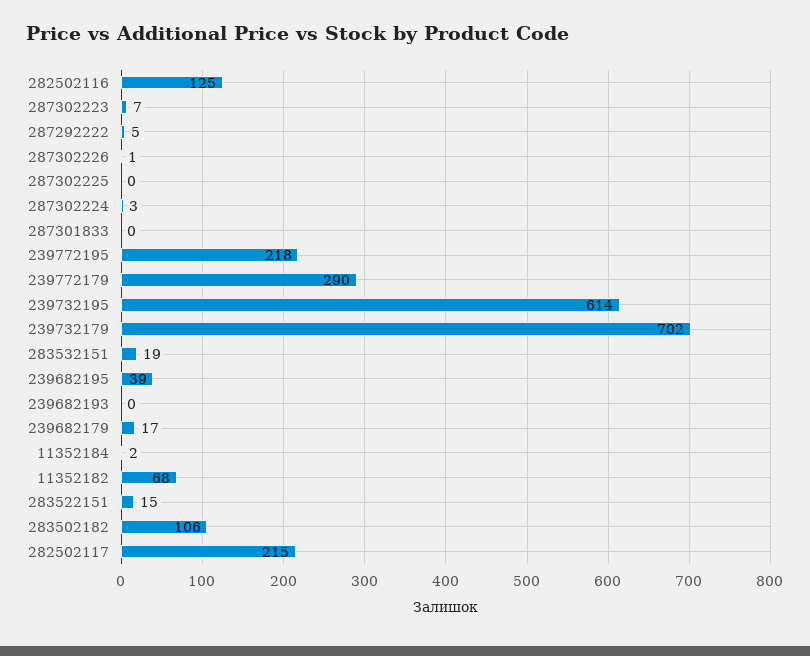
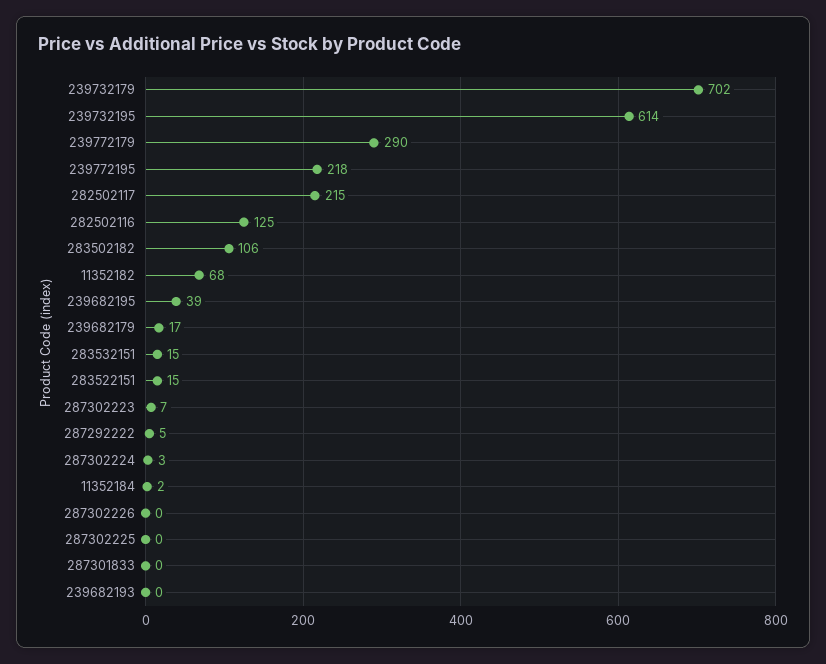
  {
    "282502116": 125,
    "287302223": 7,
    "287292222": 5,
-   "287302226": 1,
+   "287302226": 0,
    "287302225": 0,
    "287302224": 3,
    "287301833": 0,
    "239772195": 218,
    "239772179": 290,
    "239732195": 614,
    "239732179": 702,
-   "283532151": 19,
+   "283532151": 15,
    "239682195": 39,
    "239682193": 0,
    "239682179": 17,
    "11352184": 2,
    "11352182": 68,
    "283522151": 15,
    "283502182": 106,
    "282502117": 215
  }

